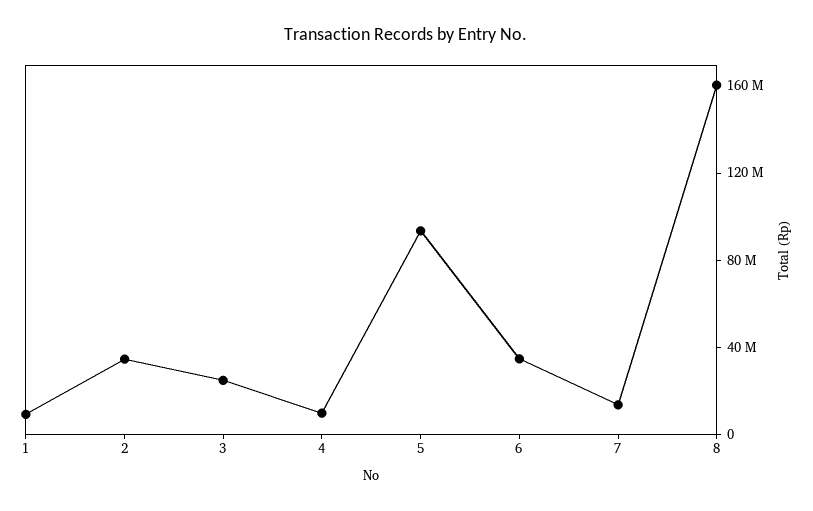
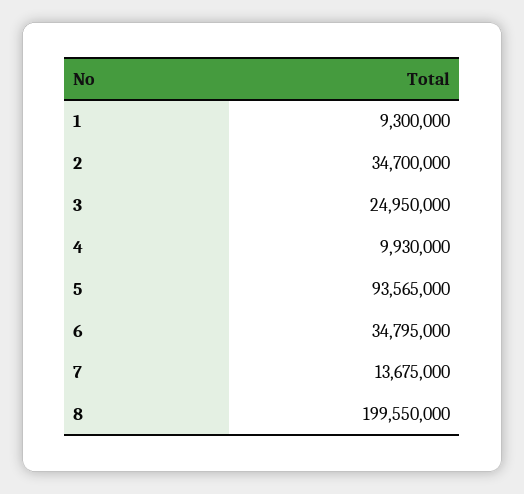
  {
    "1": 9300000,
    "2": 34700000,
    "3": 24950000,
    "4": 9930000,
    "5": 93565000,
    "6": 34795000,
    "7": 13675000,
-   "8": 160000000
+   "8": 199550000
  }

